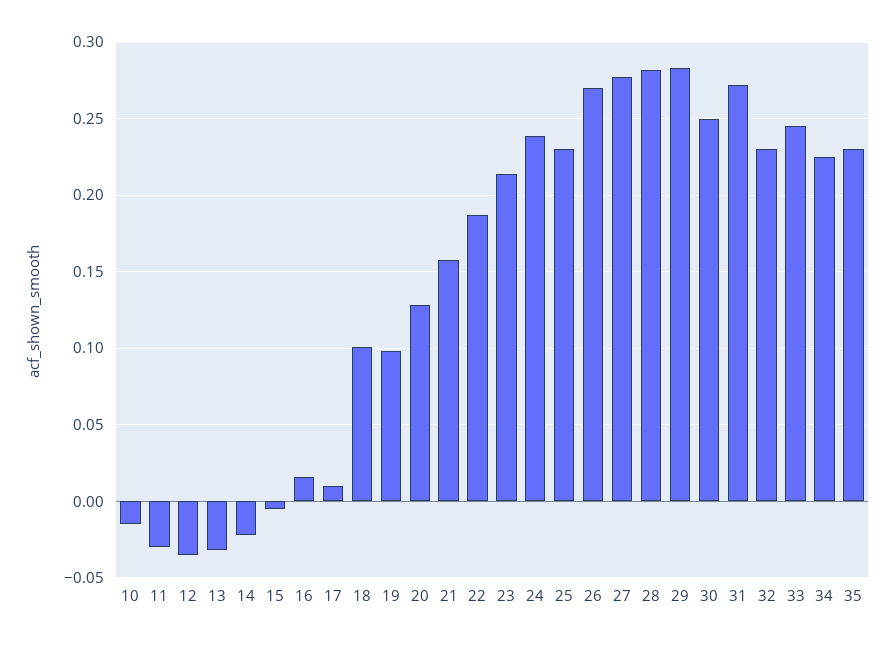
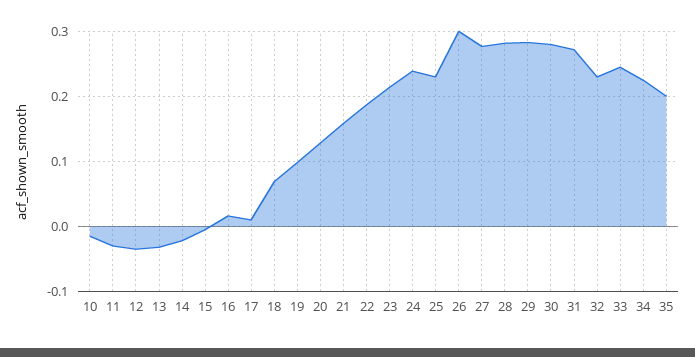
  {
    "10": -0.015,
    "11": -0.03,
    "12": -0.035,
    "13": -0.03,
    "14": -0.02,
    "15": -0.005,
    "16": 0.015,
    "17": 0.01,
-   "18": 0.1,
+   "18": 0.07,
    "19": 0.1,
    "20": 0.13,
    "21": 0.16,
    "22": 0.185,
    "23": 0.215,
    "24": 0.24,
    "25": 0.23,
-   "26": 0.27,
+   "26": 0.3,
    "27": 0.275,
    "28": 0.28,
    "29": 0.285,
-   "30": 0.25,
+   "30": 0.28,
    "31": 0.27,
    "32": 0.23,
    "33": 0.245,
    "34": 0.225,
-   "35": 0.23
+   "35": 0.2
  }

